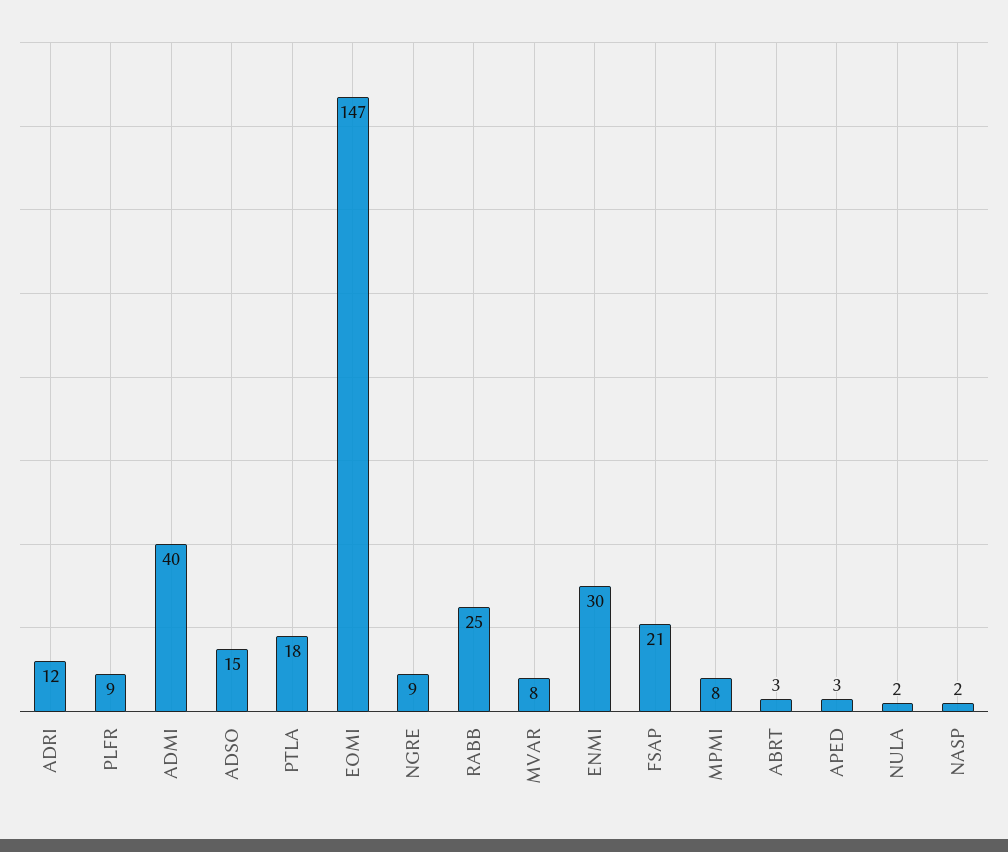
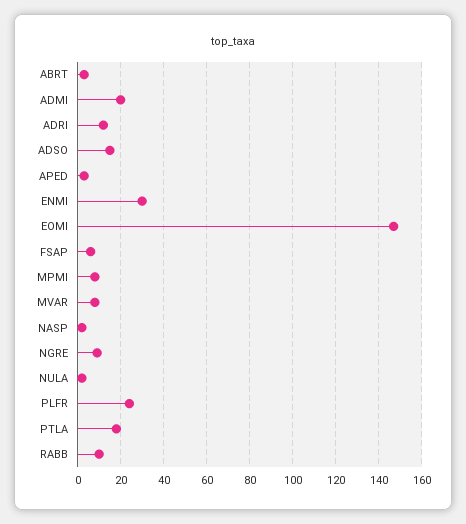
  {
    "ADRI": 12,
-   "PLFR": 9,
+   "PLFR": 25,
-   "ADMI": 40,
+   "ADMI": 20,
    "ADSO": 15,
    "PTLA": 18,
    "EOMI": 147,
    "NGRE": 9,
-   "RABB": 25,
+   "RABB": 10,
    "MVAR": 8,
    "ENMI": 30,
-   "FSAP": 21,
+   "FSAP": 5,
    "MPMI": 8,
    "ABRT": 3,
    "APED": 3,
    "NULA": 2,
    "NASP": 2
  }

